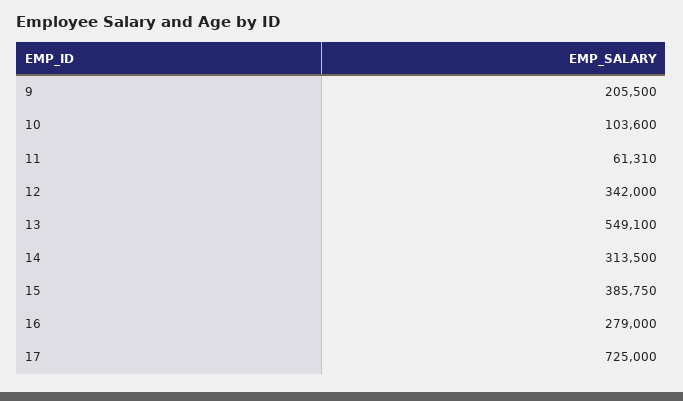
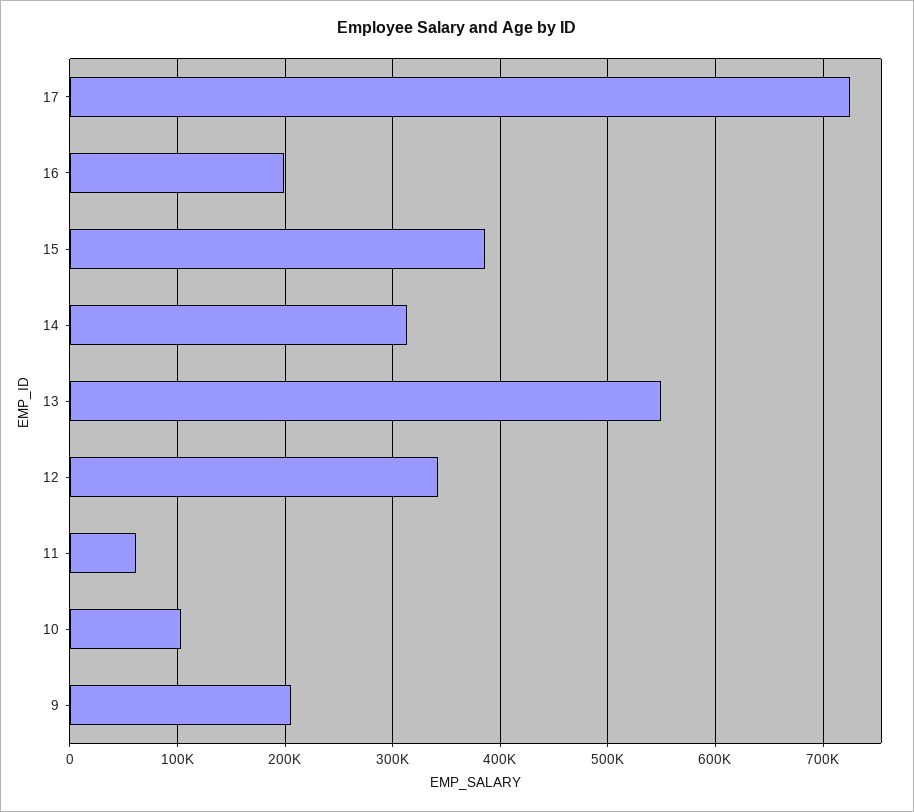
  {
    "9": 205500,
    "10": 103600,
    "11": 61310,
    "12": 342000,
    "13": 549100,
    "14": 313500,
    "15": 385750,
-   "16": 279000,
+   "16": 200000,
    "17": 725000
  }

